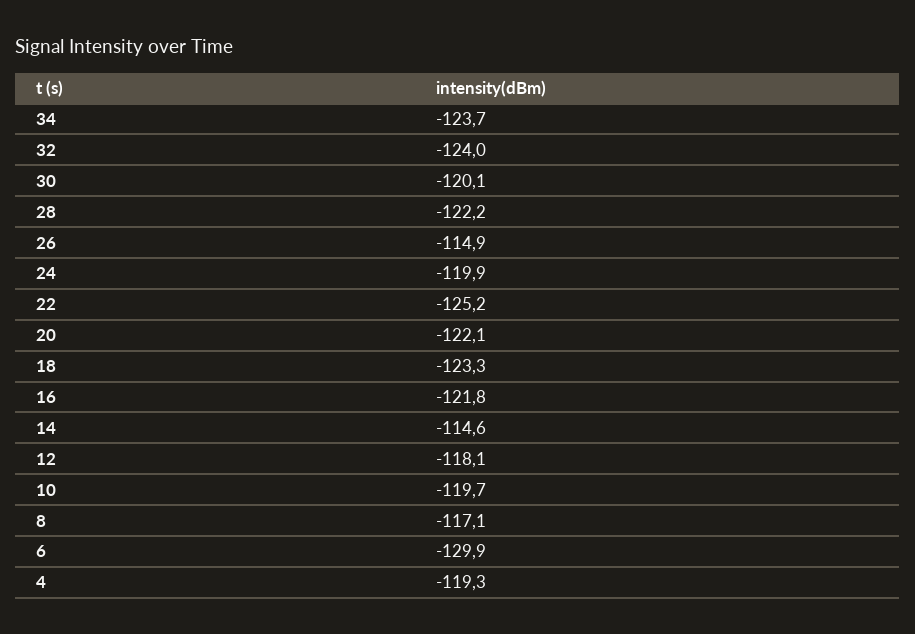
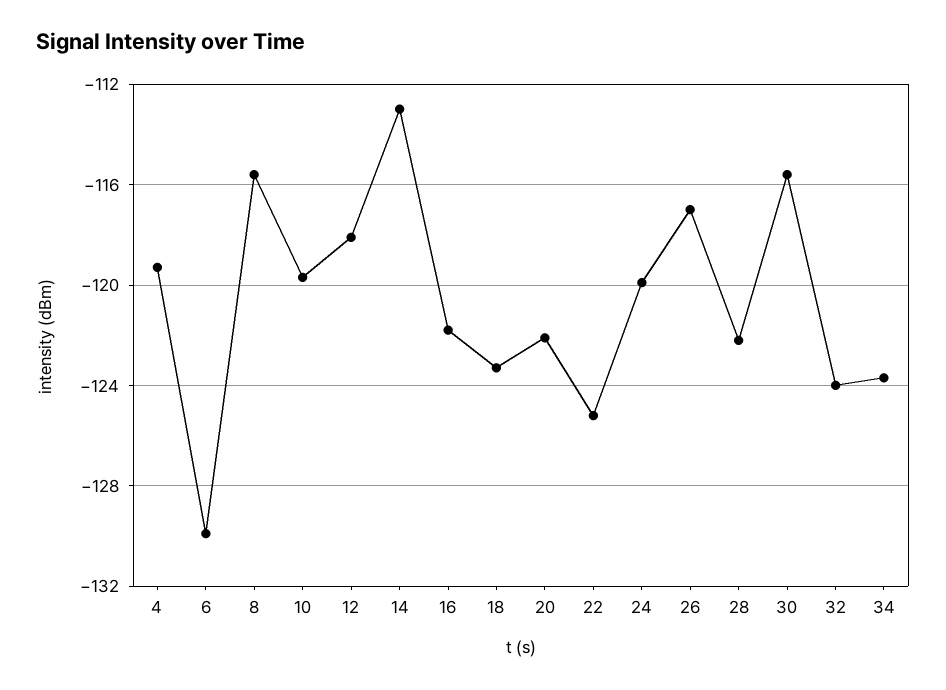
  {
    "34": -123.7,
    "32": -124,
-   "30": -120.1,
+   "30": -115.5,
    "28": -122.2,
-   "26": -114.9,
+   "26": -117,
    "24": -119.9,
    "22": -125.2,
    "20": -122.1,
    "18": -123.3,
    "16": -121.8,
-   "14": -114.6,
+   "14": -113,
    "12": -118.1,
    "10": -119.7,
-   "8": -117.1,
+   "8": -115.5,
    "6": -129.9,
    "4": -119.3
  }

